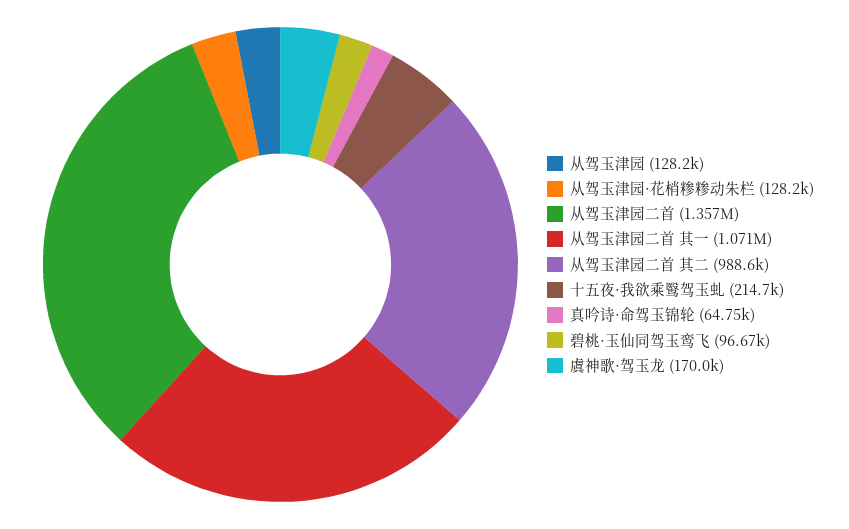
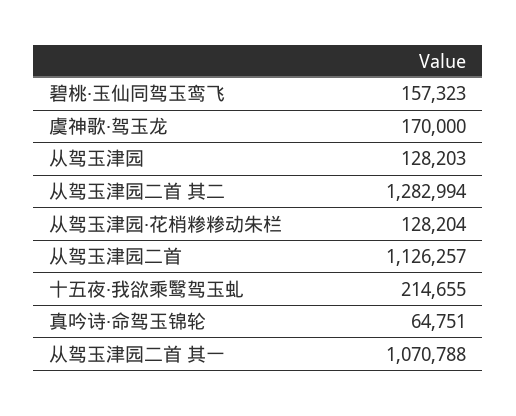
  {
    "从驾玉津园": 128203,
    "从驾玉津园·花梢糁糁动朱栏": 128204,
-   "从驾玉津园二首": 1357000,
+   "从驾玉津园二首": 1126257,
    "从驾玉津园二首 其一": 1070788,
-   "从驾玉津园二首 其二": 988600,
+   "从驾玉津园二首 其二": 1282994,
    "十五夜·我欲乘鹥驾玉虬": 214655,
    "真吟诗·命驾玉锦轮": 64751,
-   "碧桃·玉仙同驾玉鸾飞": 96670,
+   "碧桃·玉仙同驾玉鸾飞": 157323,
    "虞神歌·驾玉龙": 170000
  }

